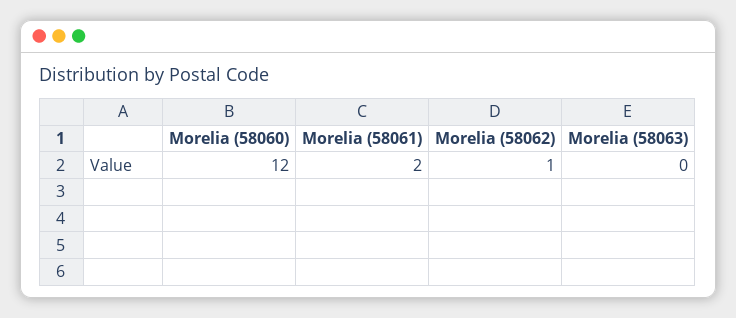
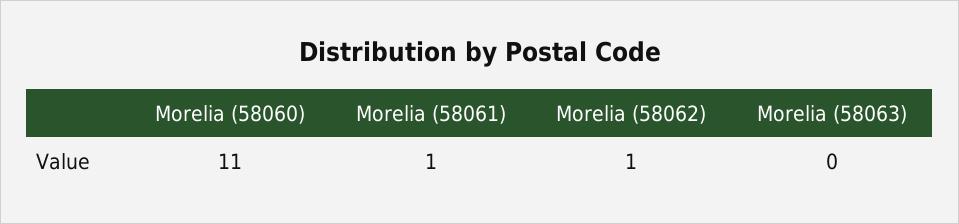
  {
-   "Morelia (58060)": 12,
+   "Morelia (58060)": 11,
-   "Morelia (58061)": 2,
+   "Morelia (58061)": 1,
    "Morelia (58062)": 1,
    "Morelia (58063)": 0
  }

